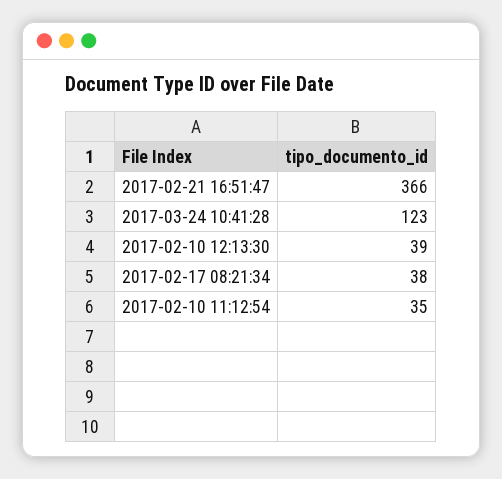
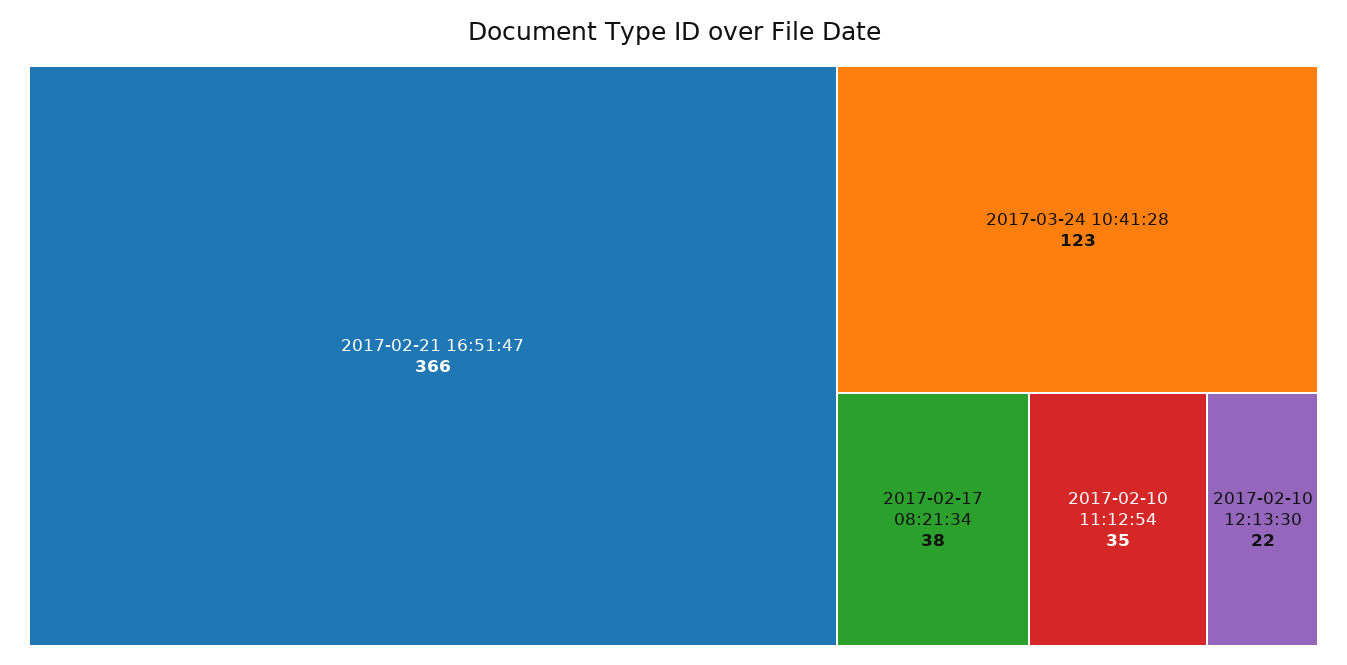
  {
    "2017-02-21 16:51:47": 366,
    "2017-03-24 10:41:28": 123,
-   "2017-02-10 12:13:30": 39,
+   "2017-02-10 12:13:30": 22,
    "2017-02-17 08:21:34": 38,
    "2017-02-10 11:12:54": 35
  }

